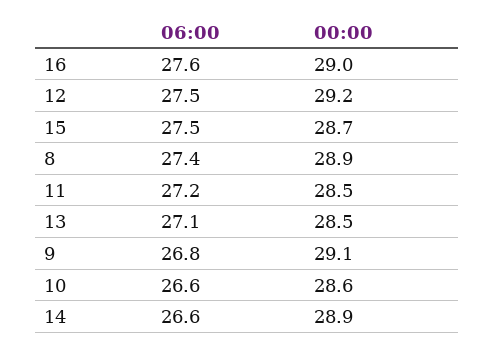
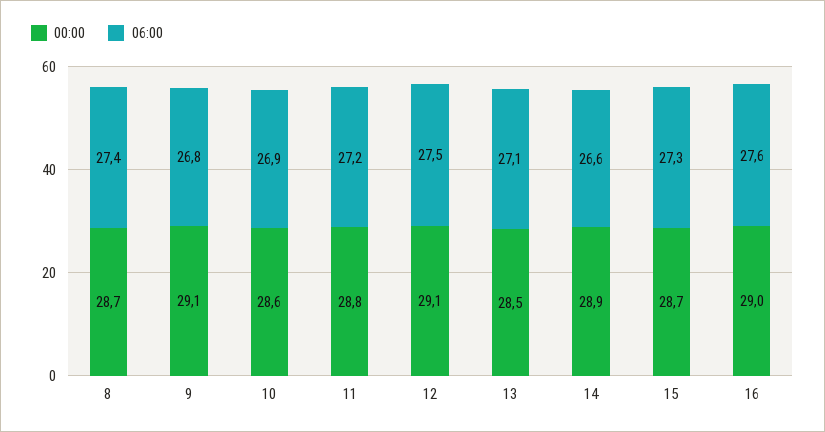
  {
    "06:00": {
      "16": 27.6,
      "12": 27.5,
-     "15": 27.5,
+     "15": 27.3,
      "8": 27.4,
      "11": 27.2,
      "13": 27.1,
      "9": 26.8,
-     "10": 26.6,
+     "10": 26.9,
      "14": 26.6
    },
    "00:00": {
      "16": 29,
-     "12": 29.2,
+     "12": 29.1,
      "15": 28.7,
-     "8": 28.9,
+     "8": 28.7,
-     "11": 28.5,
+     "11": 28.8,
      "13": 28.5,
      "9": 29.1,
      "10": 28.6,
      "14": 28.9
    }
  }

